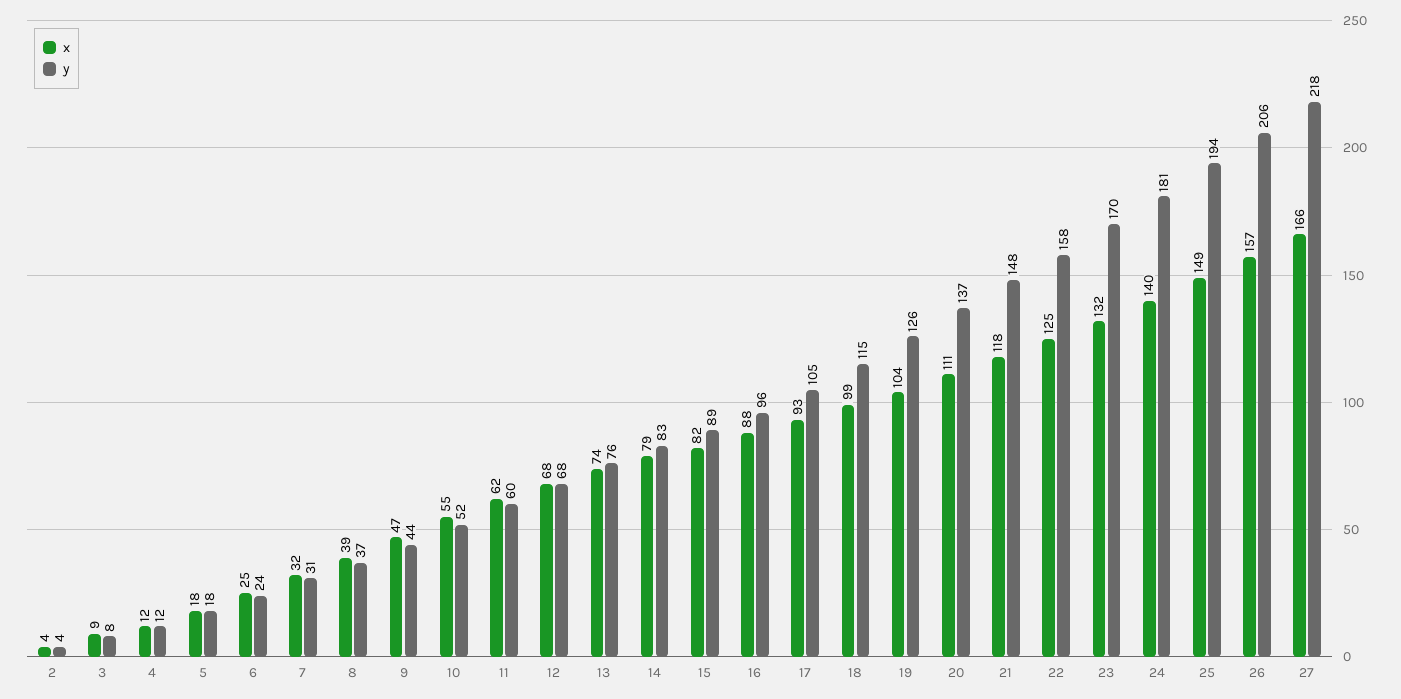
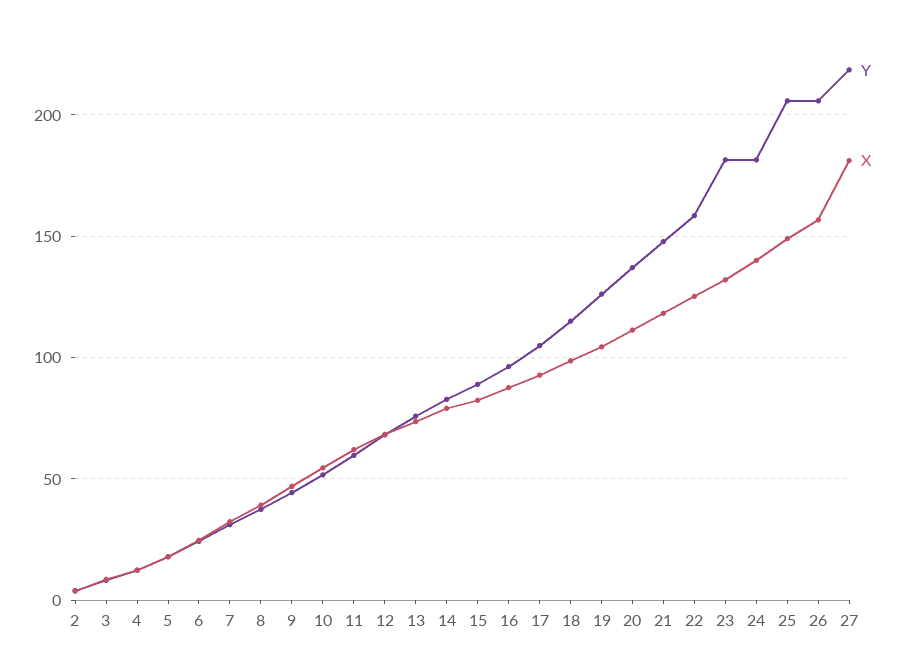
  {
    "x": {
      "2": 4,
      "3": 9,
      "4": 12,
      "5": 18,
      "6": 25,
      "7": 32,
      "8": 39,
      "9": 47,
      "10": 55,
      "11": 62,
      "12": 68,
      "13": 74,
      "14": 79,
      "15": 82,
      "16": 88,
      "17": 93,
      "18": 99,
      "19": 104,
      "20": 111,
      "21": 118,
      "22": 125,
      "23": 132,
      "24": 140,
      "25": 149,
      "26": 157,
-     "27": 166
+     "27": 180
    },
    "y": {
      "2": 4,
      "3": 8,
      "4": 12,
      "5": 18,
      "6": 24,
      "7": 31,
      "8": 37,
      "9": 44,
      "10": 52,
      "11": 60,
      "12": 68,
      "13": 76,
      "14": 83,
      "15": 89,
      "16": 96,
      "17": 105,
      "18": 115,
      "19": 126,
      "20": 137,
      "21": 148,
      "22": 158,
-     "23": 170,
+     "23": 180,
      "24": 181,
-     "25": 194,
+     "25": 205,
      "26": 206,
      "27": 218
    }
  }

